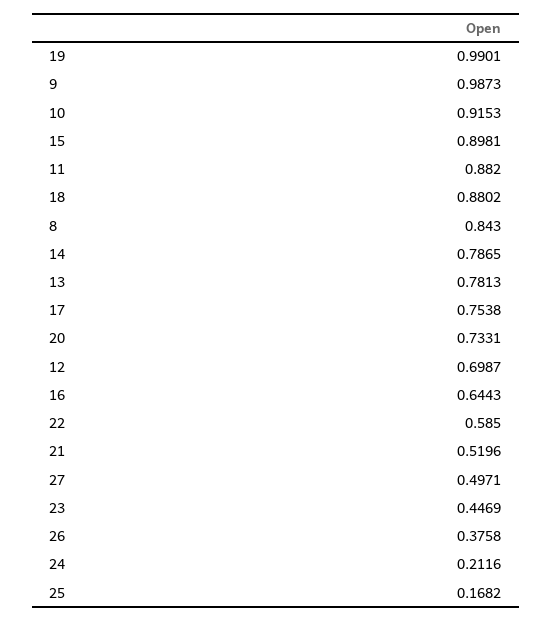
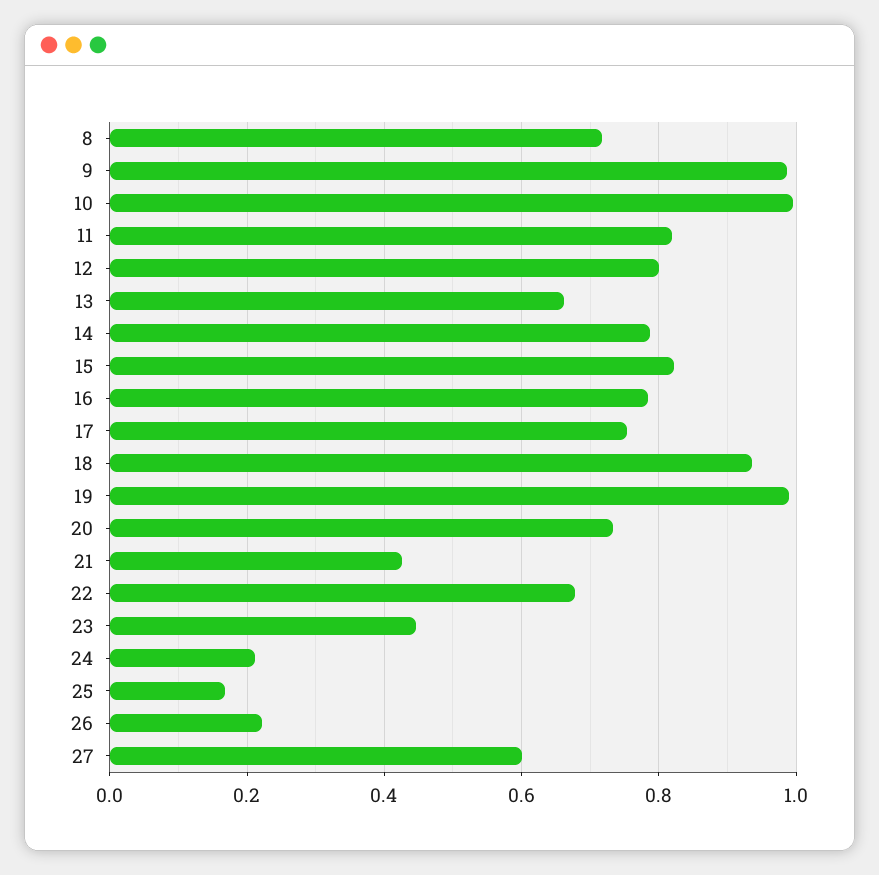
  {
    "19": 0.9901,
    "9": 0.9873,
-   "10": 0.9153,
+   "10": 1,
-   "15": 0.8981,
+   "15": 0.82,
-   "11": 0.882,
+   "11": 0.82,
-   "18": 0.8802,
+   "18": 0.94,
-   "8": 0.843,
+   "8": 0.72,
    "14": 0.7865,
-   "13": 0.7813,
+   "13": 0.66,
    "17": 0.7538,
    "20": 0.7331,
-   "12": 0.6987,
+   "12": 0.8,
-   "16": 0.6443,
+   "16": 0.78,
-   "22": 0.585,
+   "22": 0.68,
-   "21": 0.5196,
+   "21": 0.42,
-   "27": 0.4971,
+   "27": 0.6,
    "23": 0.4469,
-   "26": 0.3758,
+   "26": 0.22,
    "24": 0.2116,
    "25": 0.1682
  }

